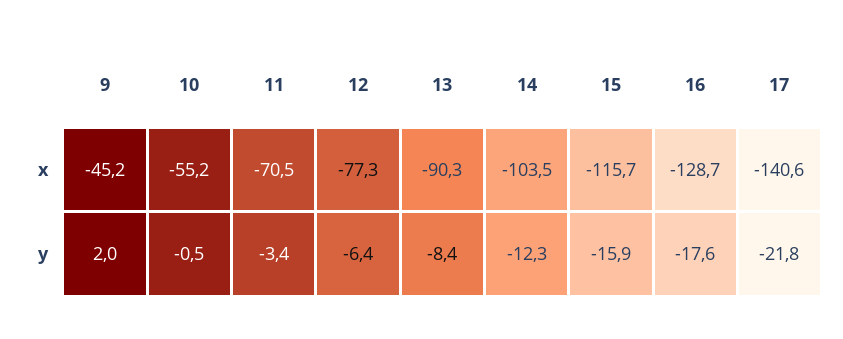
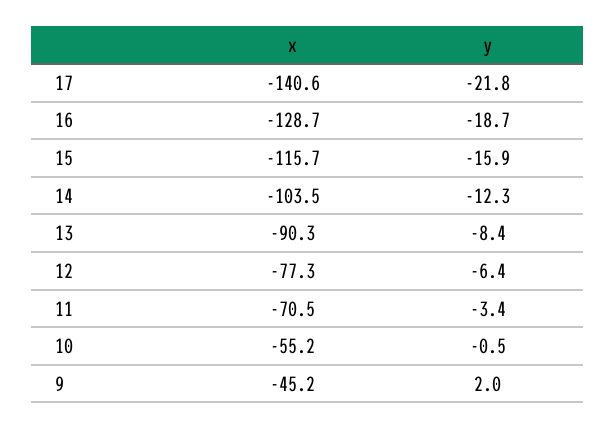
  {
    "9": {
      "x": -45.2,
      "y": 2
    },
    "10": {
      "x": -55.2,
      "y": -0.5
    },
    "11": {
      "x": -70.5,
      "y": -3.4
    },
    "12": {
      "x": -77.3,
      "y": -6.4
    },
    "13": {
      "x": -90.3,
      "y": -8.4
    },
    "14": {
      "x": -103.5,
      "y": -12.3
    },
    "15": {
      "x": -115.7,
      "y": -15.9
    },
    "16": {
      "x": -128.7,
-     "y": -17.6
+     "y": -18.7
    },
    "17": {
      "x": -140.6,
      "y": -21.8
    }
  }

